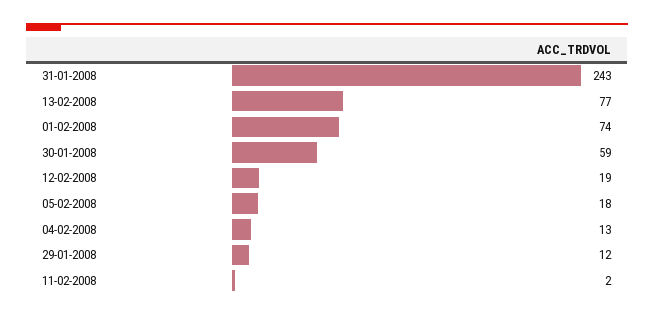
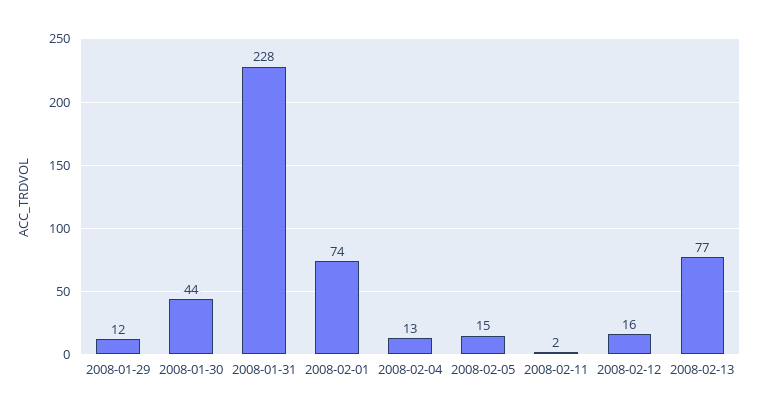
  {
-   "31-01-2008": 243,
+   "31-01-2008": 228,
    "13-02-2008": 77,
    "01-02-2008": 74,
-   "30-01-2008": 59,
+   "30-01-2008": 44,
-   "12-02-2008": 19,
+   "12-02-2008": 16,
-   "05-02-2008": 18,
+   "05-02-2008": 15,
    "04-02-2008": 13,
    "29-01-2008": 12,
    "11-02-2008": 2
  }

